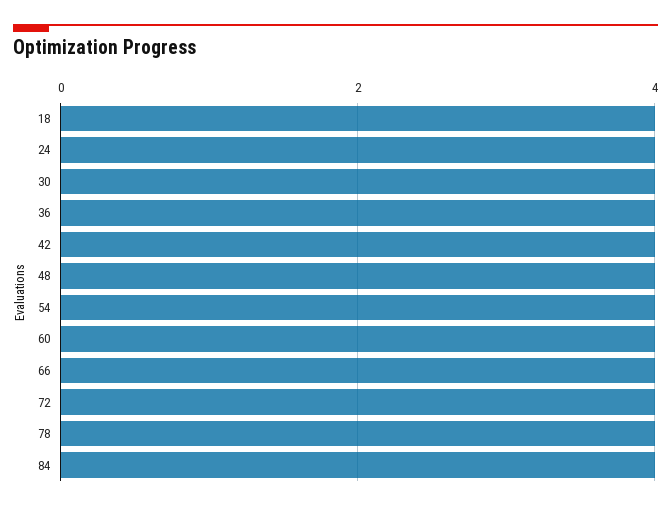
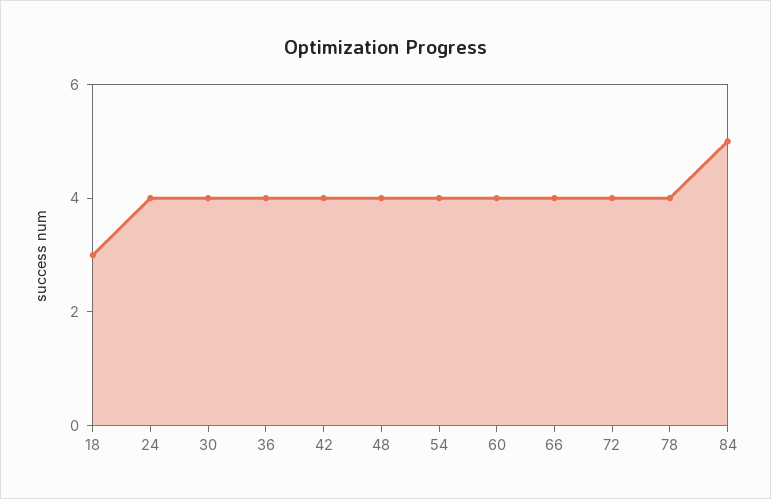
  {
-   "18": 4,
+   "18": 3,
    "24": 4,
    "30": 4,
    "36": 4,
    "42": 4,
    "48": 4,
    "54": 4,
    "60": 4,
    "66": 4,
    "72": 4,
    "78": 4,
-   "84": 4
+   "84": 5
  }

